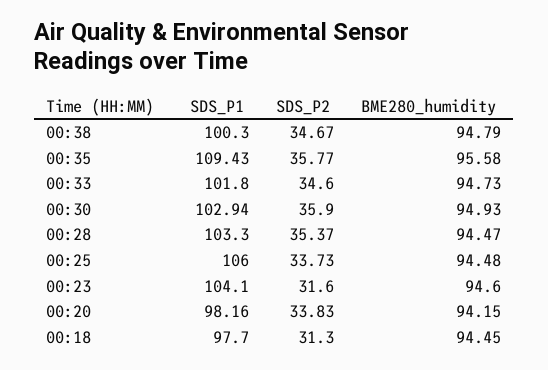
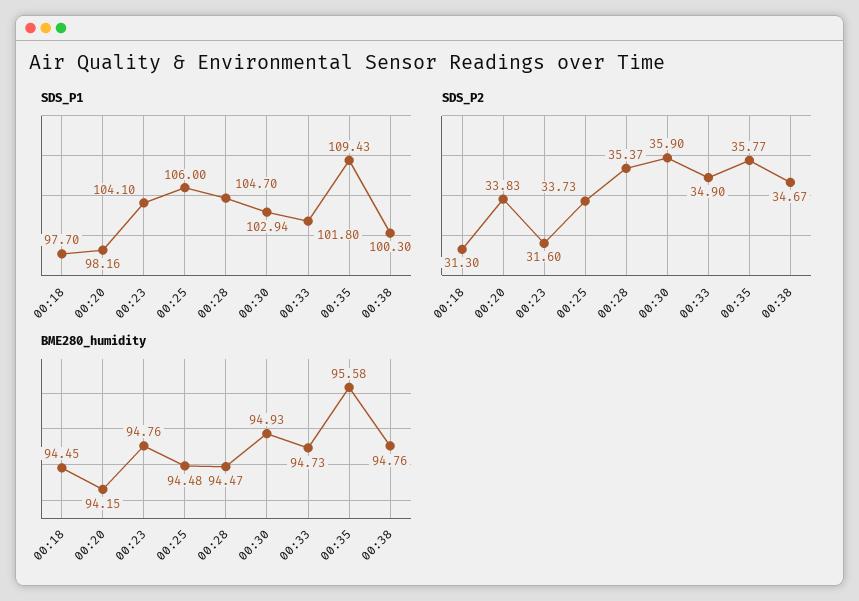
  {
    "SDS_P1": {
      "00:38": 100.3,
      "00:35": 109.43,
      "00:33": 101.8,
      "00:30": 102.94,
-     "00:28": 103.3,
+     "00:28": 104.7,
      "00:25": 106,
      "00:23": 104.1,
      "00:20": 98.16,
      "00:18": 97.7
    },
    "SDS_P2": {
      "00:38": 34.67,
      "00:35": 35.77,
-     "00:33": 34.6,
+     "00:33": 34.9,
      "00:30": 35.9,
      "00:28": 35.37,
      "00:25": 33.73,
      "00:23": 31.6,
      "00:20": 33.83,
      "00:18": 31.3
    },
    "BME280_humidity": {
-     "00:38": 94.79,
+     "00:38": 94.76,
      "00:35": 95.58,
      "00:33": 94.73,
      "00:30": 94.93,
      "00:28": 94.47,
      "00:25": 94.48,
-     "00:23": 94.6,
+     "00:23": 94.76,
      "00:20": 94.15,
      "00:18": 94.45
    }
  }

